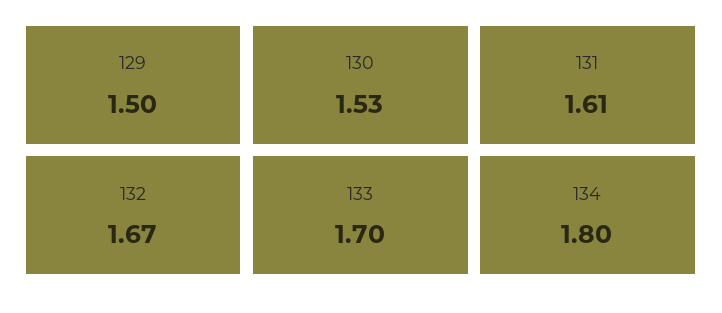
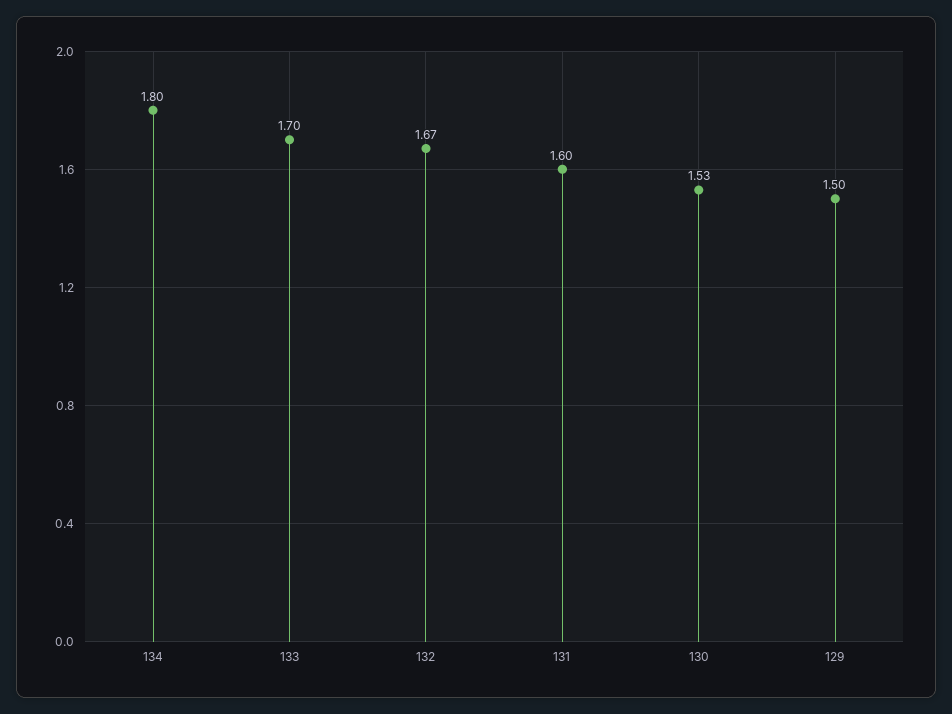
  {
    "129": 1.5,
    "130": 1.53,
-   "131": 1.61,
+   "131": 1.6,
    "132": 1.67,
    "133": 1.7,
    "134": 1.8
  }

